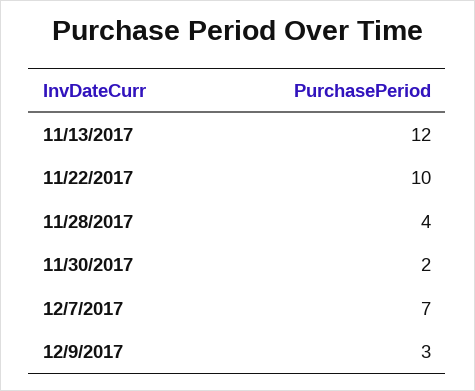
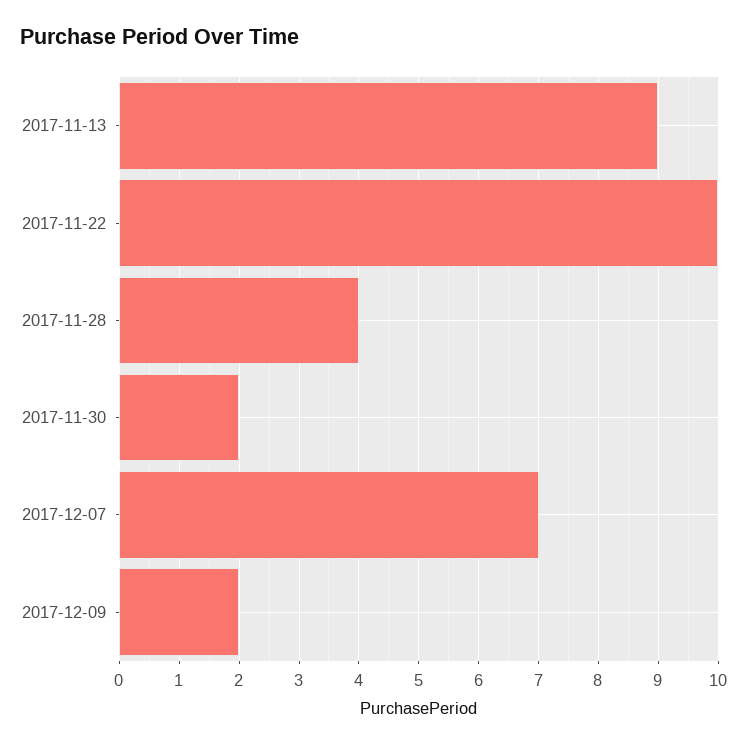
  {
-   "11/13/2017": 12,
+   "11/13/2017": 9,
    "11/22/2017": 10,
    "11/28/2017": 4,
    "11/30/2017": 2,
    "12/7/2017": 7,
-   "12/9/2017": 3
+   "12/9/2017": 2
  }

